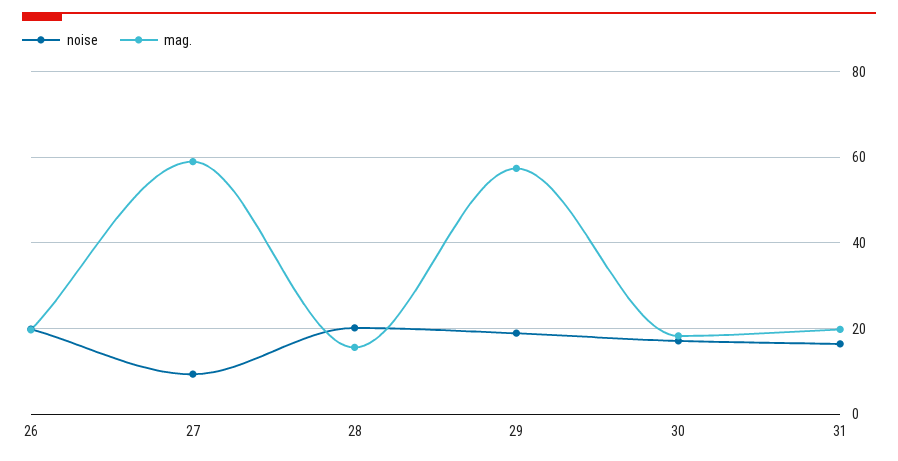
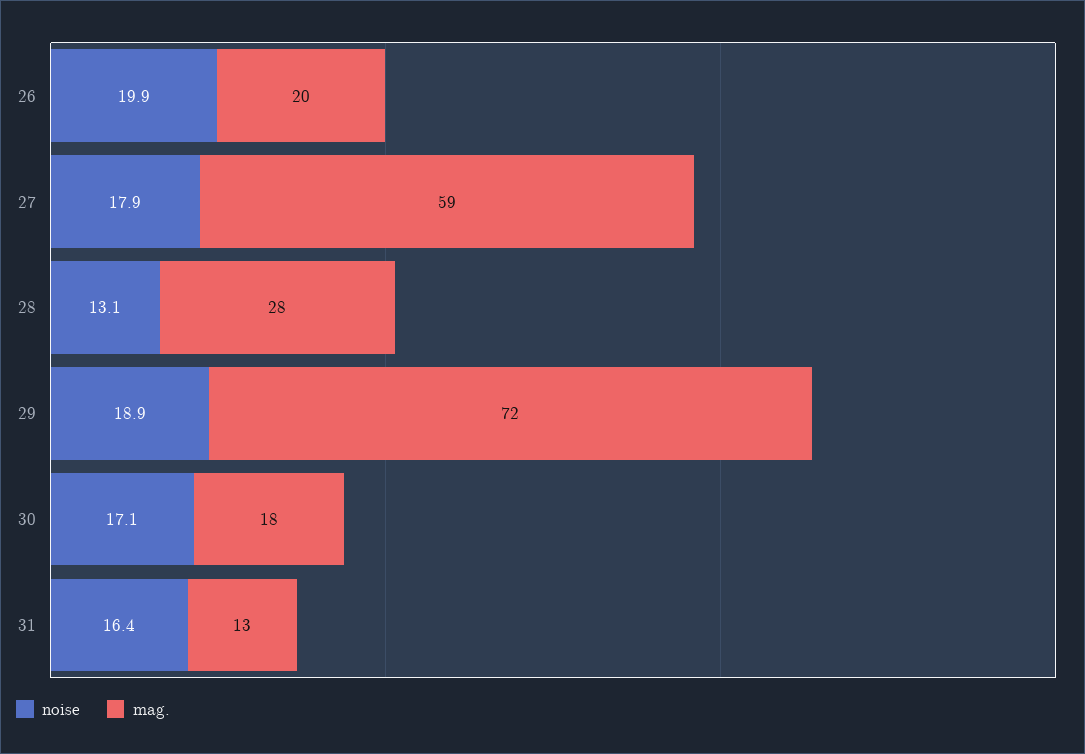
  {
    "noise": {
      "26": 19.9,
-     "27": 10,
+     "27": 17.9,
-     "28": 20,
+     "28": 13.1,
      "29": 18.9,
      "30": 17.1,
      "31": 16.4
    },
    "mag.": {
      "26": 20,
      "27": 59,
-     "28": 16,
+     "28": 28,
-     "29": 58,
+     "29": 72,
      "30": 18,
-     "31": 20
+     "31": 13
    }
  }

